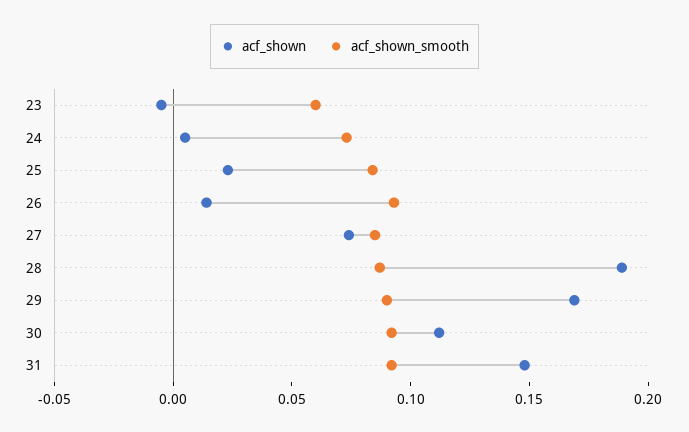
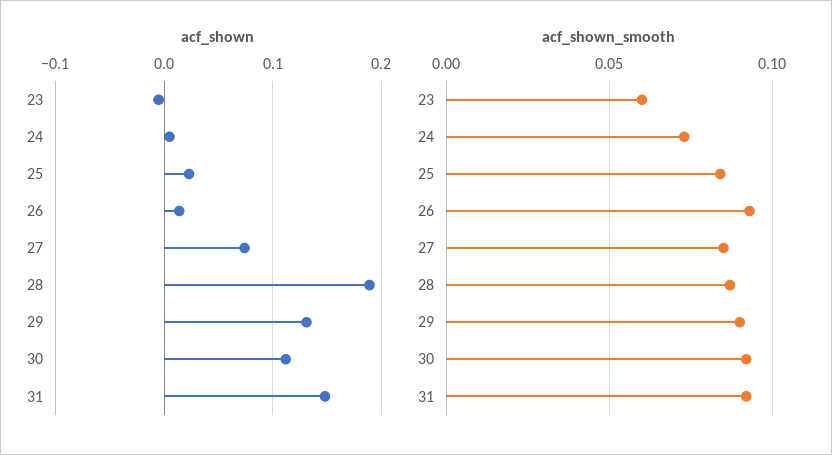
  {
    "acf_shown": {
      "23": -0.01,
      "24": 0.01,
      "25": 0.02,
      "26": 0.01,
      "27": 0.07,
      "28": 0.19,
-     "29": 0.17,
+     "29": 0.13,
      "30": 0.11,
      "31": 0.15
    },
    "acf_shown_smooth": {
      "23": 0.06,
      "24": 0.075,
      "25": 0.085,
      "26": 0.095,
      "27": 0.085,
      "28": 0.085,
      "29": 0.09,
      "30": 0.09,
      "31": 0.09
    }
  }

